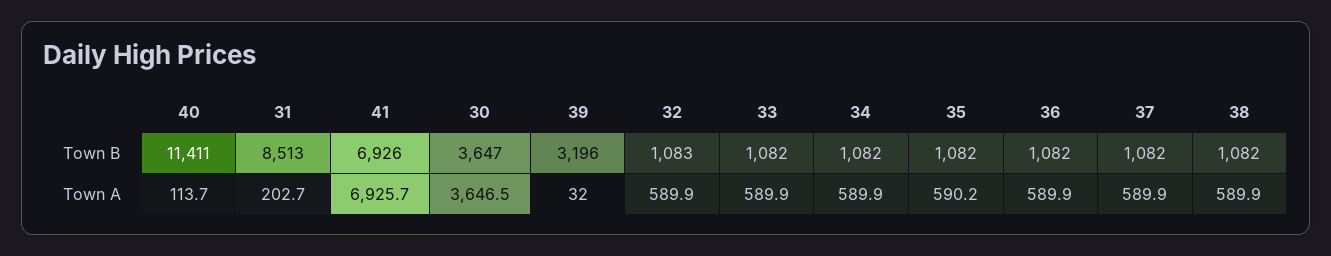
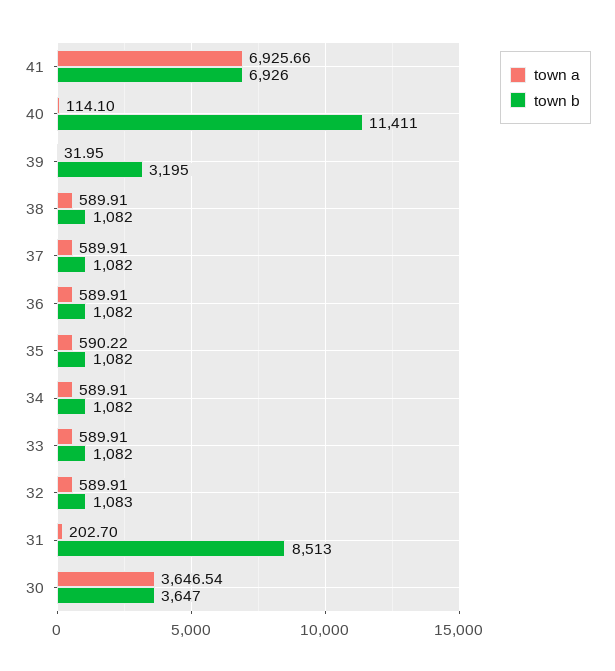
  {
    "Town B": {
      "40": 11411,
      "31": 8513,
      "41": 6926,
      "30": 3647,
-     "39": 3196,
+     "39": 3195,
      "32": 1083,
      "33": 1082,
      "34": 1082,
      "35": 1082,
      "36": 1082,
      "37": 1082,
      "38": 1082
    },
    "Town A": {
-     "40": 113.7,
+     "40": 114.1,
      "31": 202.7,
      "41": 6925.66,
      "30": 3646.54,
      "39": 31.95,
      "32": 589.91,
      "33": 589.91,
      "34": 589.91,
      "35": 590.22,
      "36": 589.91,
      "37": 589.91,
      "38": 589.91
    }
  }

